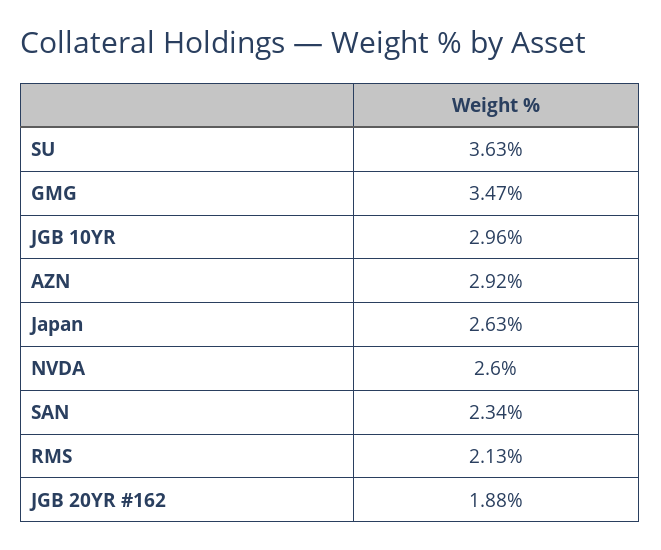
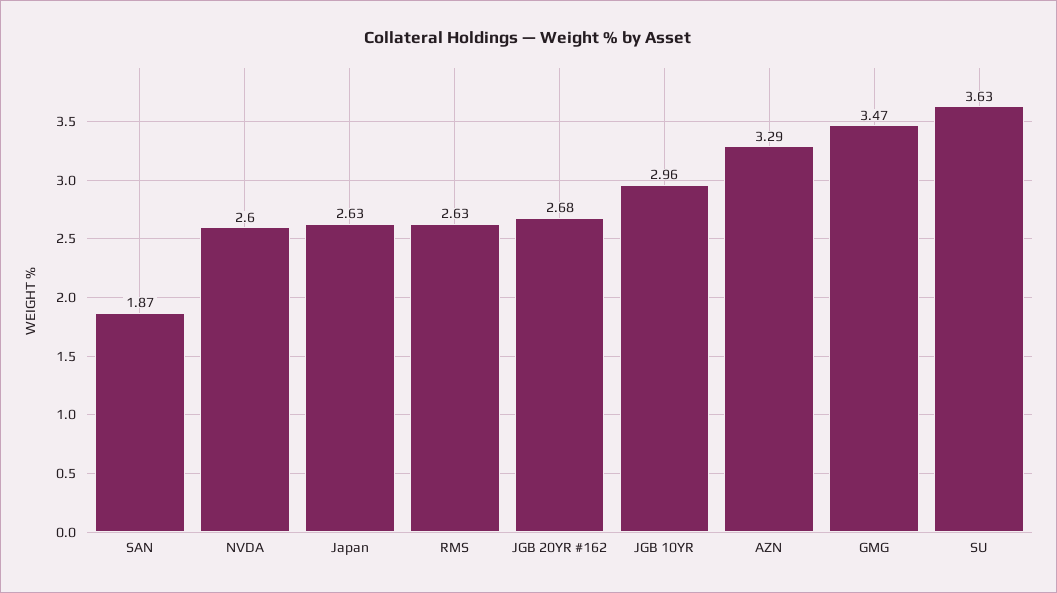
  {
    "SU": 3.63,
    "GMG": 3.47,
    "JGB 10YR": 2.96,
-   "AZN": 2.92,
+   "AZN": 3.29,
    "Japan": 2.63,
    "NVDA": 2.6,
-   "SAN": 2.34,
+   "SAN": 1.87,
-   "RMS": 2.13,
+   "RMS": 2.63,
-   "JGB 20YR #162": 1.88
+   "JGB 20YR #162": 2.68
  }

